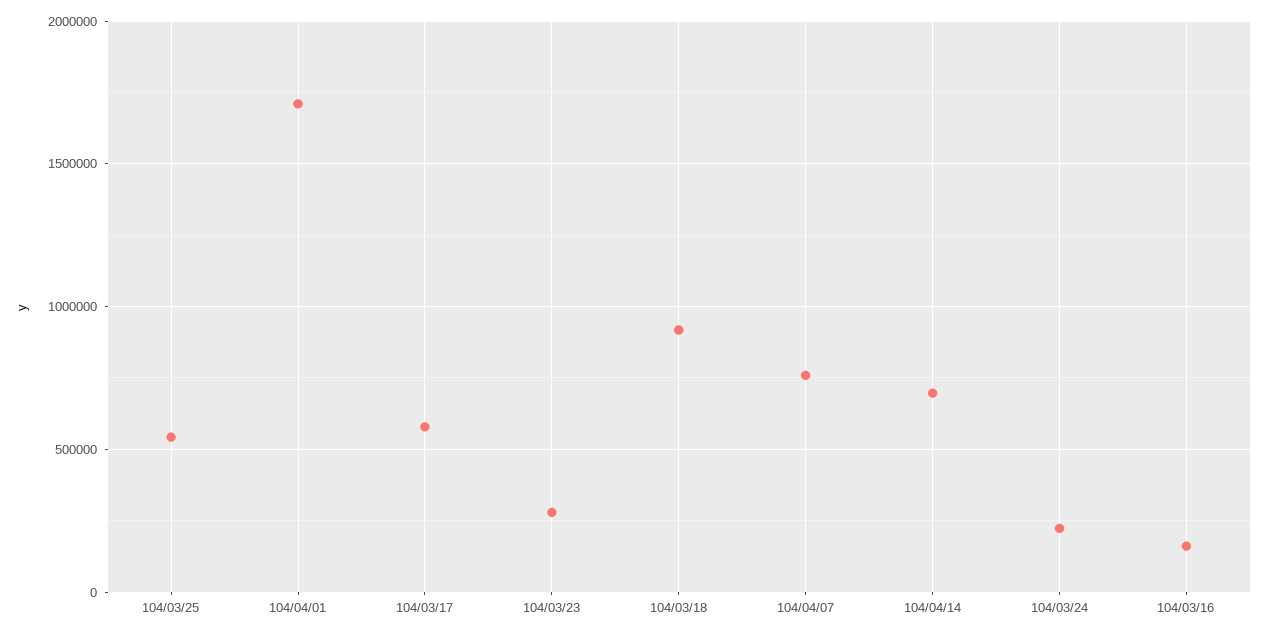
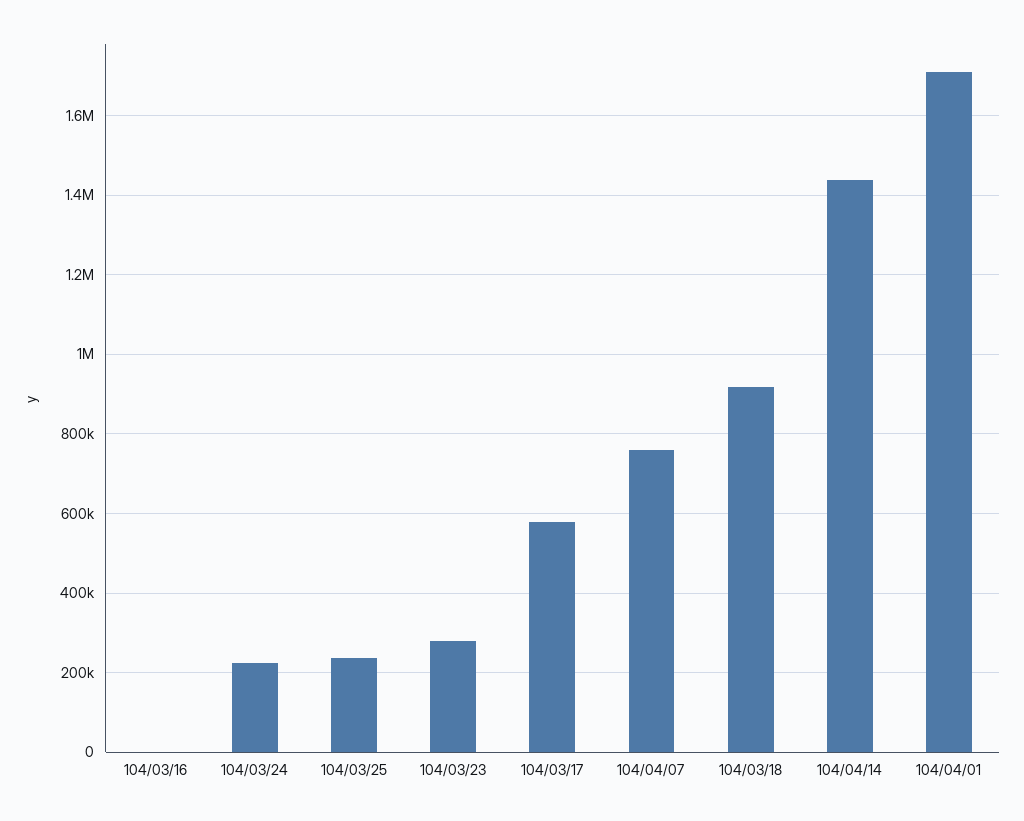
  {
-   "104/03/25": 550000,
+   "104/03/25": 240000,
    "104/04/01": 1720000,
    "104/03/17": 580000,
    "104/03/23": 280000,
    "104/03/18": 920000,
    "104/04/07": 760000,
-   "104/04/14": 700000,
+   "104/04/14": 1440000,
    "104/03/24": 220000,
-   "104/03/16": 150000
+   "104/03/16": 0
  }

